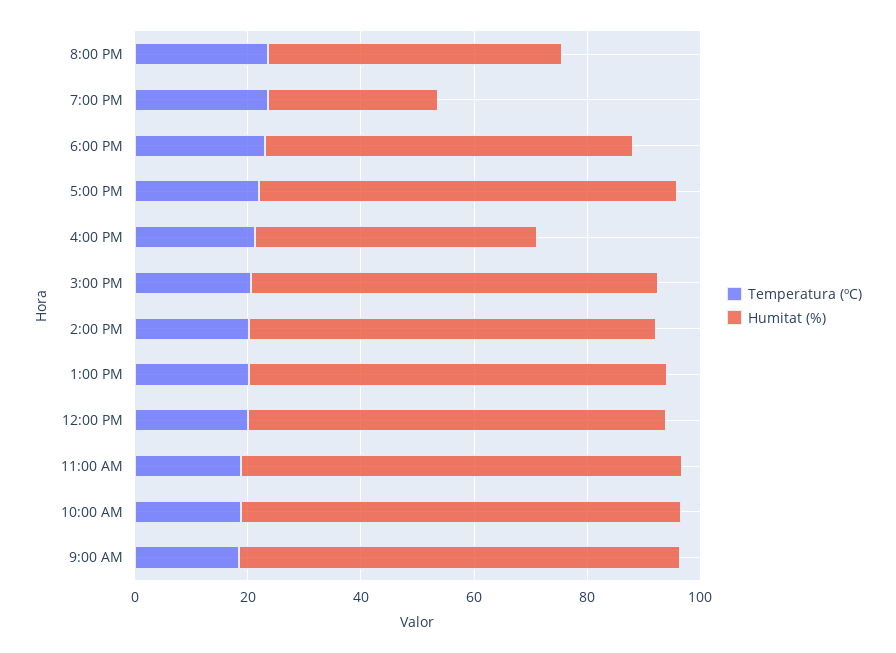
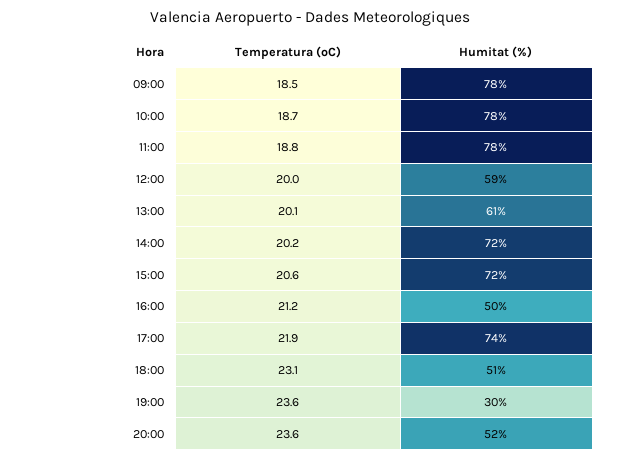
  {
    "Temperatura (ºC)": {
      "8:00 PM": 23.6,
      "7:00 PM": 23.6,
      "6:00 PM": 23.1,
      "5:00 PM": 21.9,
      "4:00 PM": 21.2,
      "3:00 PM": 20.6,
      "2:00 PM": 20.2,
      "1:00 PM": 20.1,
      "12:00 PM": 20,
      "11:00 AM": 18.8,
      "10:00 AM": 18.7,
      "9:00 AM": 18.5
    },
    "Humitat (%)": {
      "8:00 PM": 52,
      "7:00 PM": 30,
-     "6:00 PM": 65,
+     "6:00 PM": 51,
      "5:00 PM": 74,
      "4:00 PM": 50,
      "3:00 PM": 72,
      "2:00 PM": 72,
-     "1:00 PM": 75,
+     "1:00 PM": 61,
-     "12:00 PM": 75,
+     "12:00 PM": 59,
      "11:00 AM": 78,
      "10:00 AM": 78,
      "9:00 AM": 78
    }
  }

